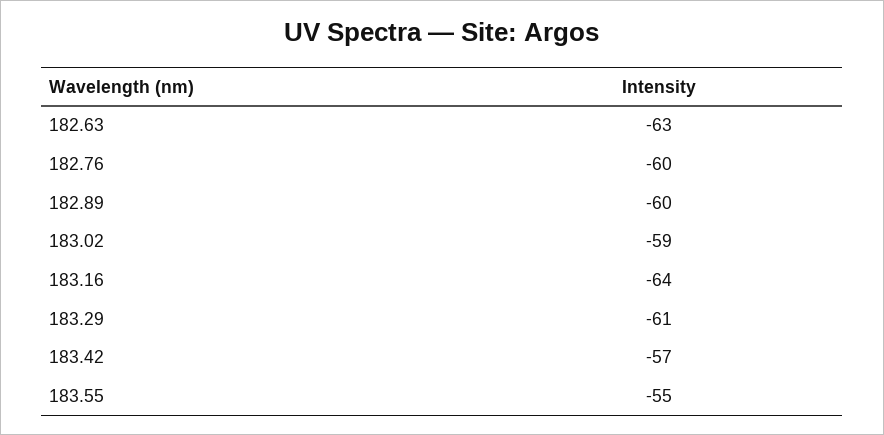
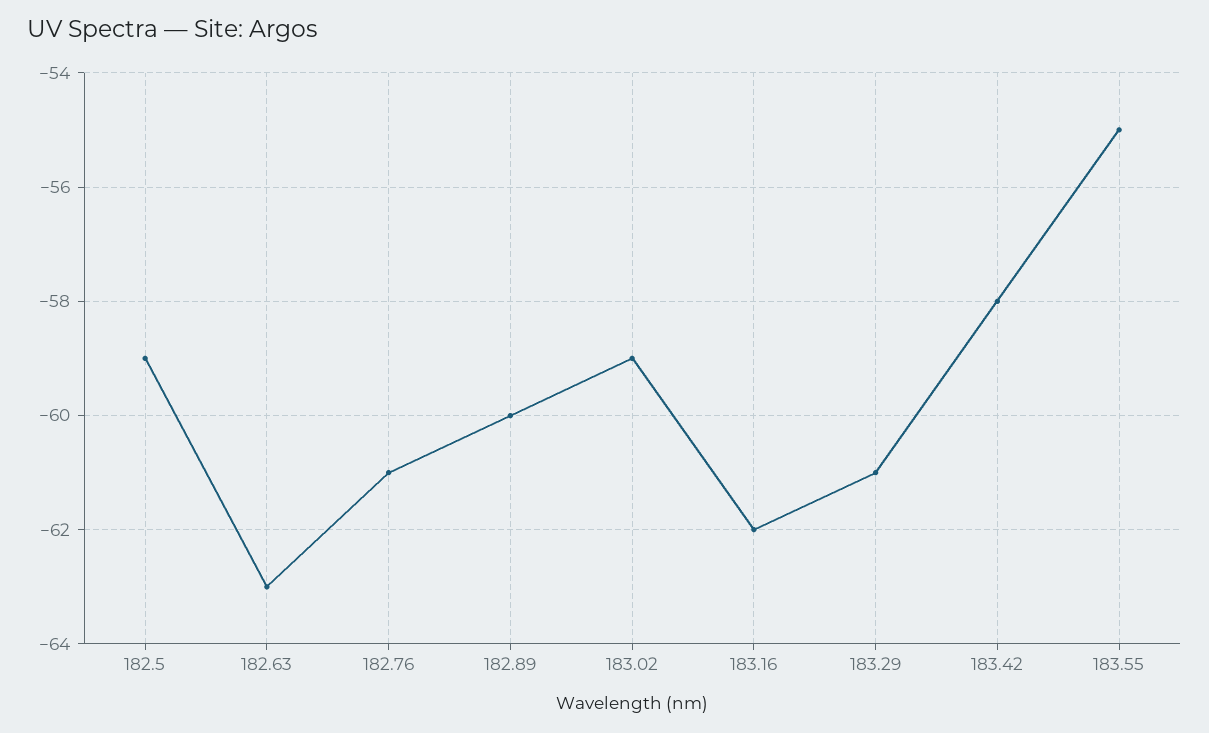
  {
    "182.63": -63,
-   "182.76": -60,
+   "182.76": -61,
    "182.89": -60,
    "183.02": -59,
-   "183.16": -64,
+   "183.16": -62,
    "183.29": -61,
-   "183.42": -57,
+   "183.42": -58,
-   "183.55": -55
+   "183.55": -55,
+   "182.5": -59
  }

